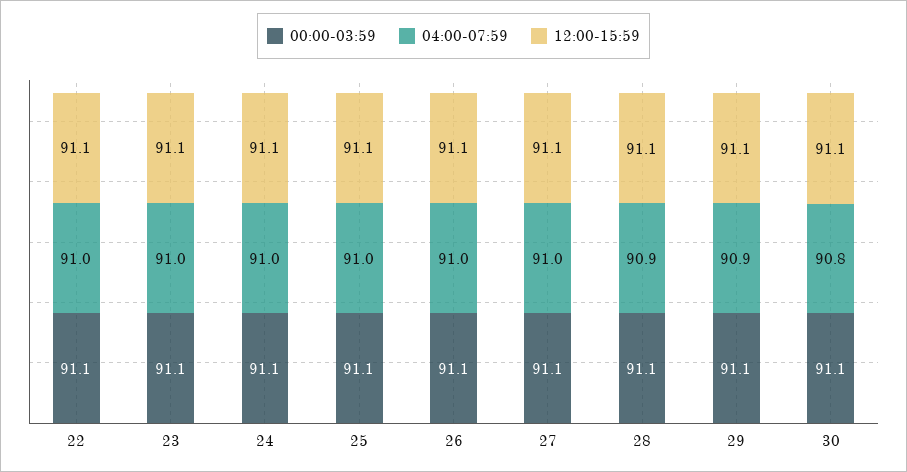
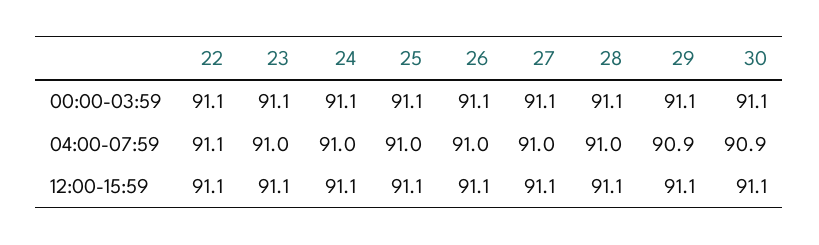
  {
    "00:00-03:59": {
      "22": 91.1,
      "23": 91.1,
      "24": 91.1,
      "25": 91.1,
      "26": 91.1,
      "27": 91.1,
      "28": 91.1,
      "29": 91.1,
      "30": 91.1
    },
    "04:00-07:59": {
-     "22": 91,
+     "22": 91.1,
      "23": 91,
      "24": 91,
      "25": 91,
      "26": 91,
      "27": 91,
-     "28": 90.9,
+     "28": 91,
      "29": 90.9,
-     "30": 90.8
+     "30": 90.9
    },
    "12:00-15:59": {
      "22": 91.1,
      "23": 91.1,
      "24": 91.1,
      "25": 91.1,
      "26": 91.1,
      "27": 91.1,
      "28": 91.1,
      "29": 91.1,
      "30": 91.1
    }
  }

